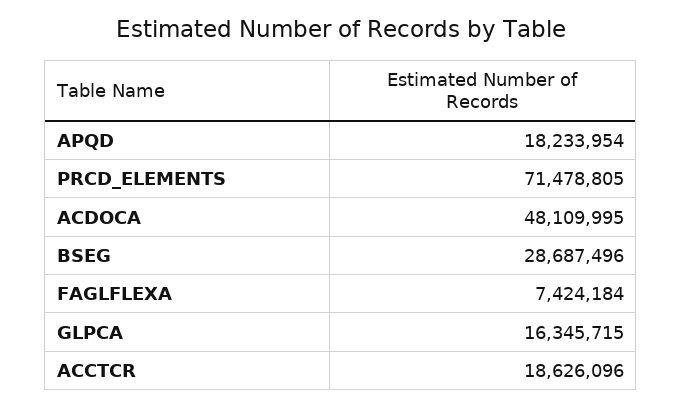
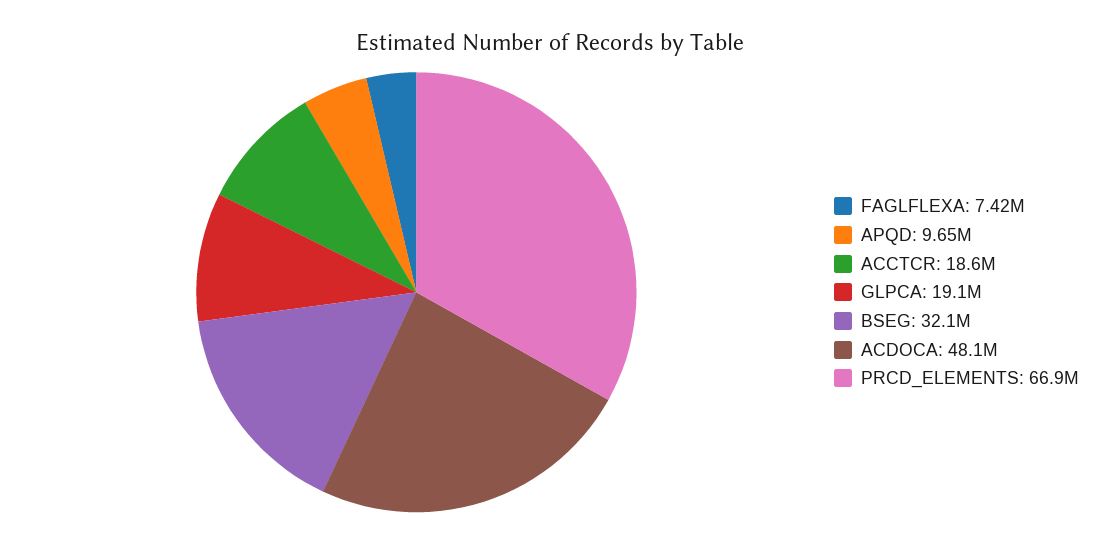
  {
-   "APQD": 18233954,
+   "APQD": 9650000,
-   "PRCD_ELEMENTS": 71478805,
+   "PRCD_ELEMENTS": 66900000,
    "ACDOCA": 48109995,
-   "BSEG": 28687496,
+   "BSEG": 32100000,
    "FAGLFLEXA": 7424184,
-   "GLPCA": 16345715,
+   "GLPCA": 19100000,
    "ACCTCR": 18626096
  }

